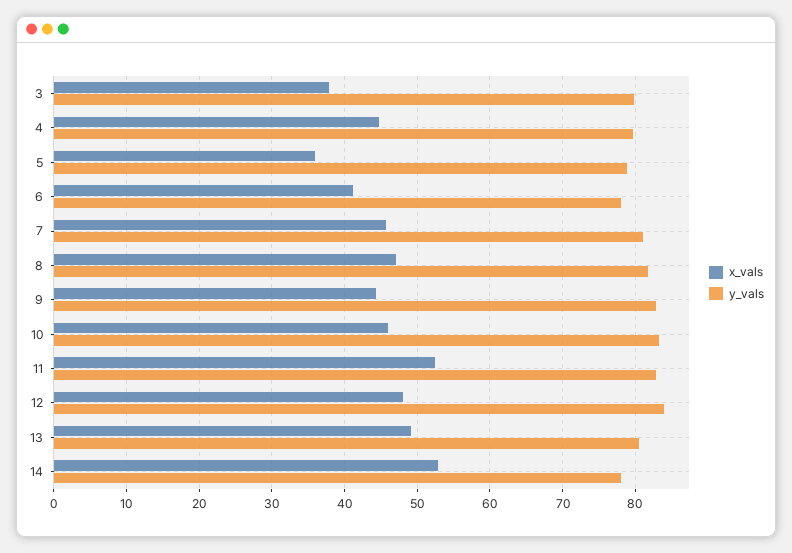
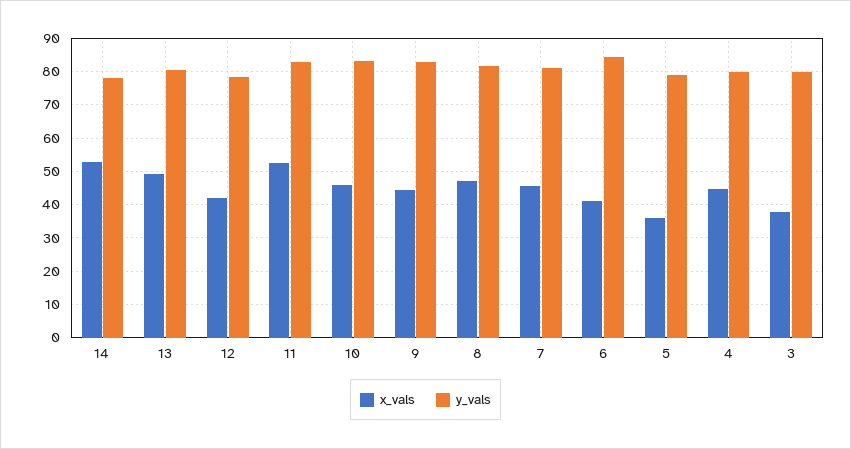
  {
    "x_vals": {
      "3": 38,
      "4": 45,
      "5": 36,
      "6": 41,
      "7": 46,
      "8": 47,
      "9": 44,
      "10": 46,
      "11": 53,
-     "12": 48,
+     "12": 42,
      "13": 49,
      "14": 53
    },
    "y_vals": {
      "3": 80,
      "4": 80,
      "5": 79,
-     "6": 78,
+     "6": 84,
      "7": 81,
      "8": 82,
      "9": 83,
      "10": 83,
      "11": 83,
-     "12": 84,
+     "12": 78,
      "13": 81,
      "14": 78
    }
  }

